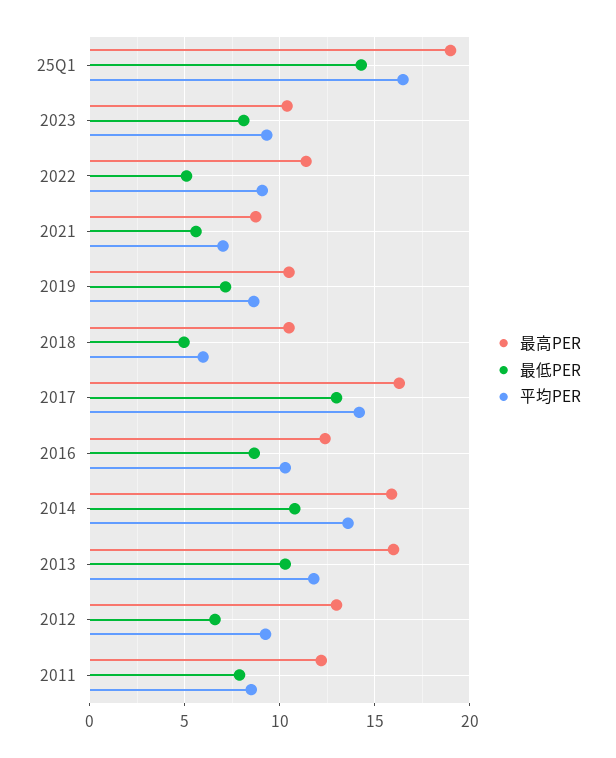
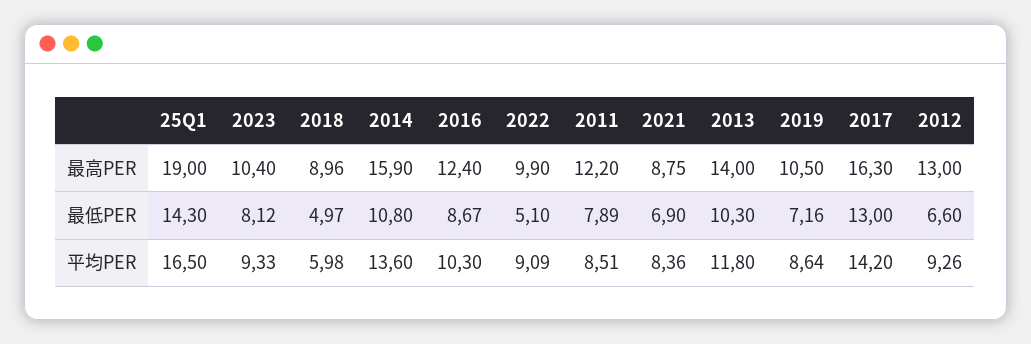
  {
    "最高PER": {
      "25Q1": 19,
      "2023": 10.4,
-     "2022": 11.5,
+     "2022": 9.9,
      "2021": 8.75,
      "2019": 10.5,
-     "2018": 10.5,
+     "2018": 8.96,
      "2017": 16.3,
      "2016": 12.4,
      "2014": 15.9,
-     "2013": 16,
+     "2013": 14,
      "2012": 13,
      "2011": 12.2
    },
    "最低PER": {
      "25Q1": 14.3,
      "2023": 8.12,
      "2022": 5.1,
-     "2021": 5.5,
+     "2021": 6.9,
      "2019": 7.16,
      "2018": 4.97,
      "2017": 13,
      "2016": 8.67,
      "2014": 10.8,
      "2013": 10.3,
      "2012": 6.6,
      "2011": 7.89
    },
    "平均PER": {
      "25Q1": 16.5,
      "2023": 9.33,
      "2022": 9.09,
-     "2021": 7,
+     "2021": 8.36,
      "2019": 8.64,
      "2018": 5.98,
      "2017": 14.2,
      "2016": 10.3,
      "2014": 13.6,
      "2013": 11.8,
      "2012": 9.26,
      "2011": 8.51
    }
  }

